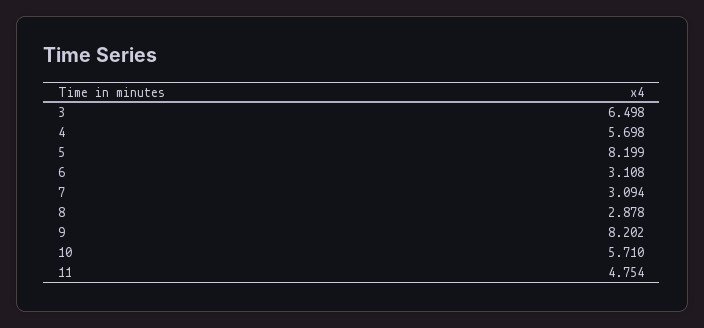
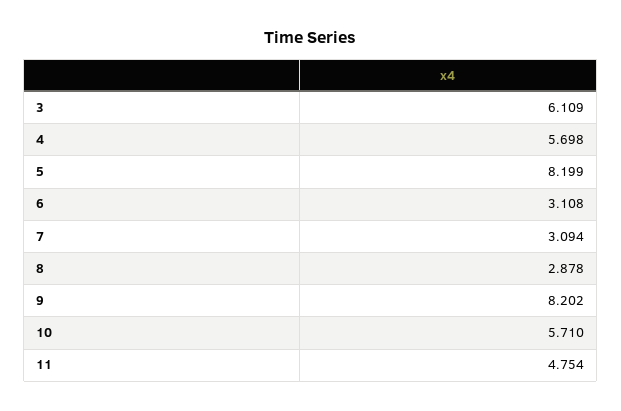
  {
-   "3": 6.498,
+   "3": 6.109,
    "4": 5.698,
    "5": 8.199,
    "6": 3.108,
    "7": 3.094,
    "8": 2.878,
    "9": 8.202,
    "10": 5.71,
    "11": 4.754
  }

